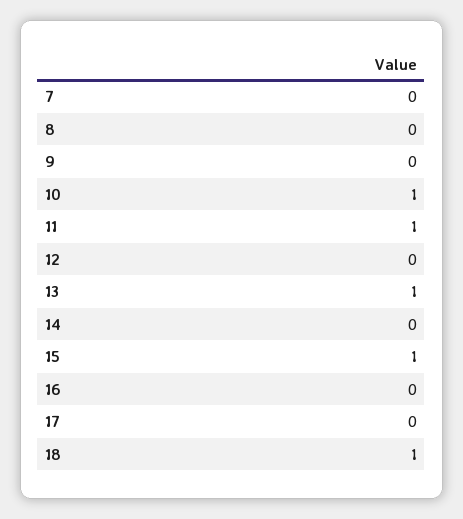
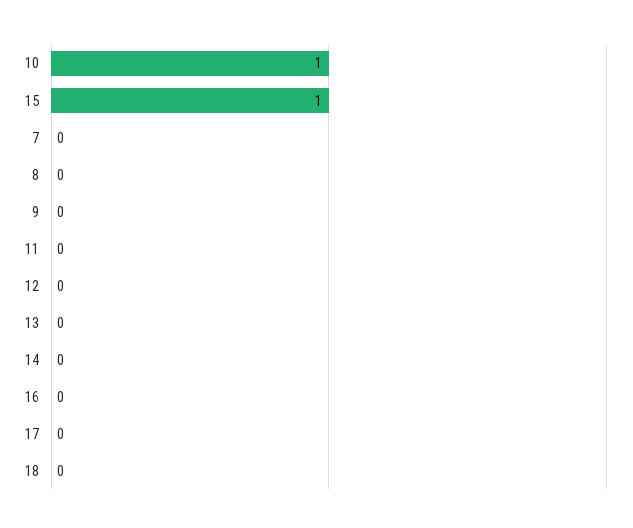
  {
    "7": 0,
    "8": 0,
    "9": 0,
    "10": 1,
-   "11": 1,
+   "11": 0,
    "12": 0,
-   "13": 1,
+   "13": 0,
    "14": 0,
    "15": 1,
    "16": 0,
    "17": 0,
-   "18": 1
+   "18": 0
  }

